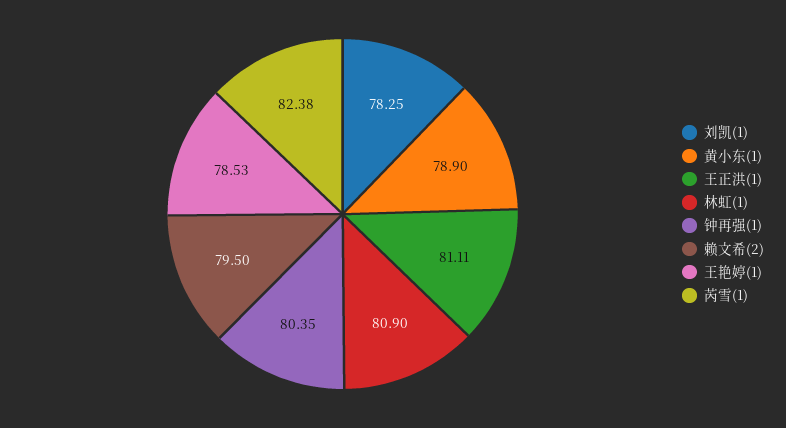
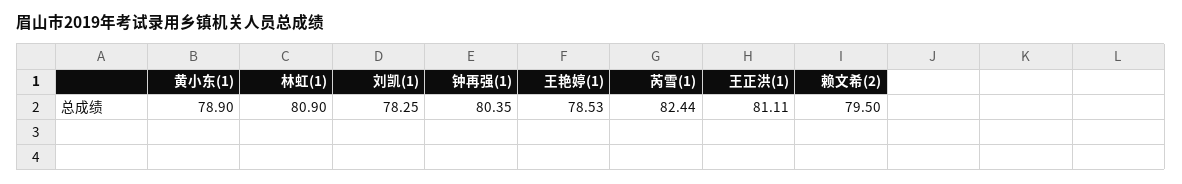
  {
    "刘凯(1)": 78.25,
    "黄小东(1)": 78.9,
    "王正洪(1)": 81.11,
    "林虹(1)": 80.9,
    "钟再强(1)": 80.35,
    "赖文希(2)": 79.5,
    "王艳婷(1)": 78.53,
-   "芮雪(1)": 82.38
+   "芮雪(1)": 82.44
  }

